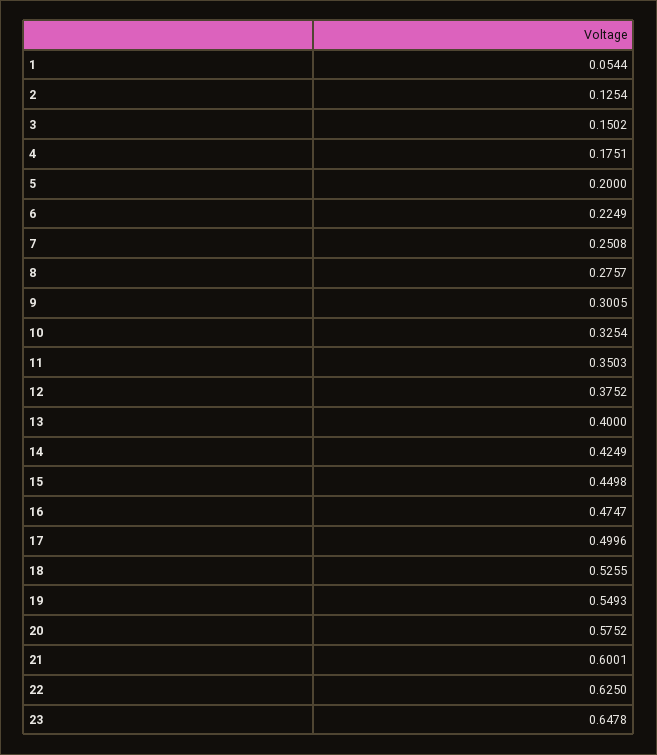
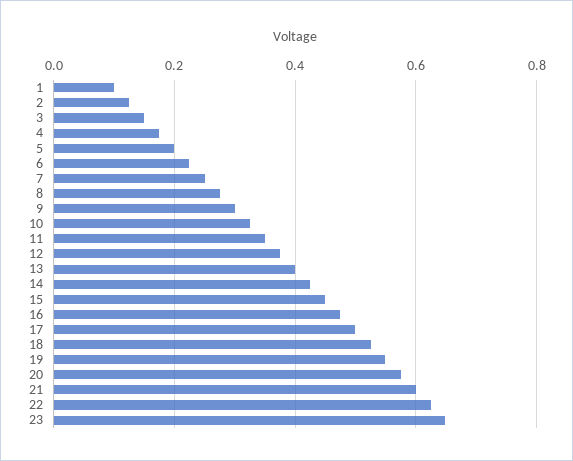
  {
-   "1": 0.0544,
+   "1": 0.1,
    "2": 0.1254,
    "3": 0.1502,
    "4": 0.1751,
    "5": 0.2,
    "6": 0.2249,
    "7": 0.2508,
    "8": 0.2757,
    "9": 0.3005,
    "10": 0.3254,
    "11": 0.3503,
    "12": 0.3752,
    "13": 0.4,
    "14": 0.4249,
    "15": 0.4498,
    "16": 0.4747,
    "17": 0.4996,
    "18": 0.5255,
    "19": 0.5493,
    "20": 0.5752,
    "21": 0.6001,
    "22": 0.625,
    "23": 0.6478
  }

